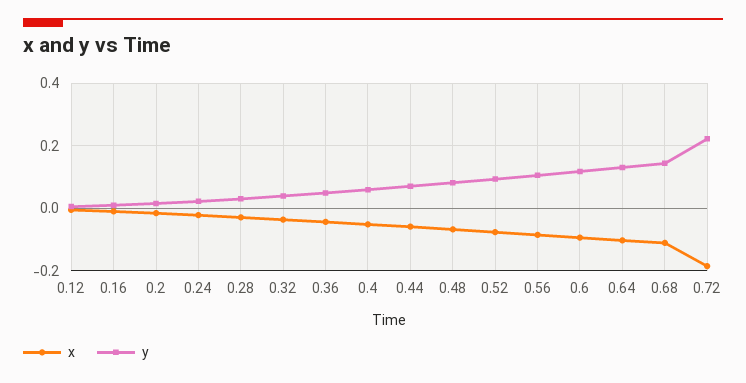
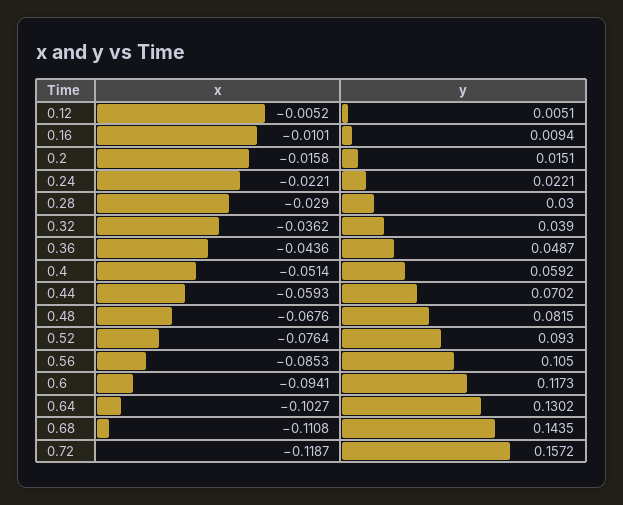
  {
    "x": {
      "0.12": -0.0052,
      "0.16": -0.0101,
      "0.2": -0.0158,
      "0.24": -0.0221,
      "0.28": -0.029,
      "0.32": -0.0362,
      "0.36": -0.0436,
      "0.4": -0.0514,
      "0.44": -0.0593,
      "0.48": -0.0676,
      "0.52": -0.0764,
      "0.56": -0.0853,
      "0.6": -0.0941,
      "0.64": -0.1027,
      "0.68": -0.1108,
-     "0.72": -0.18
+     "0.72": -0.1187
    },
    "y": {
      "0.12": 0.0051,
      "0.16": 0.0094,
      "0.2": 0.0151,
      "0.24": 0.0221,
      "0.28": 0.03,
      "0.32": 0.039,
      "0.36": 0.0487,
      "0.4": 0.0592,
      "0.44": 0.0702,
      "0.48": 0.0815,
      "0.52": 0.093,
      "0.56": 0.105,
      "0.6": 0.1173,
      "0.64": 0.1302,
      "0.68": 0.1435,
-     "0.72": 0.22
+     "0.72": 0.1572
    }
  }

